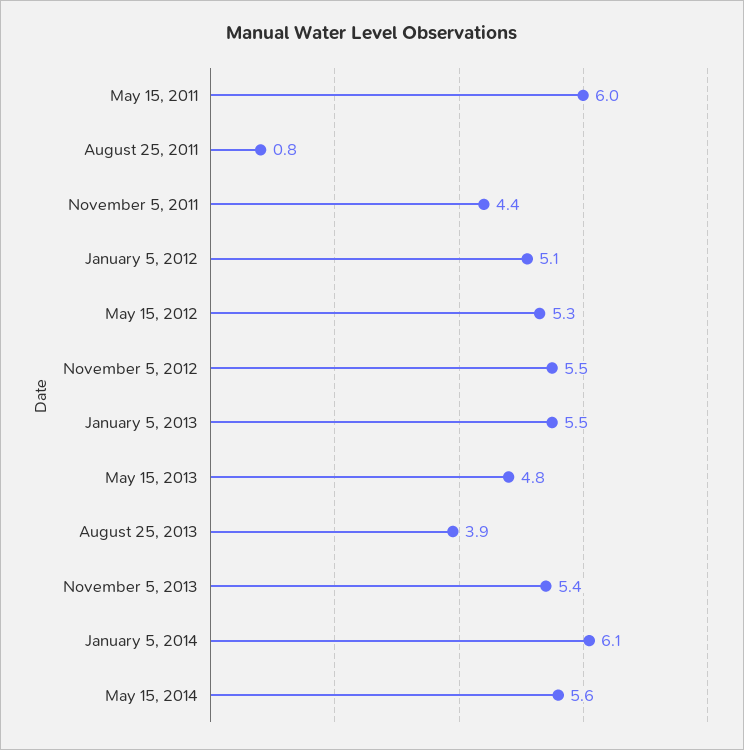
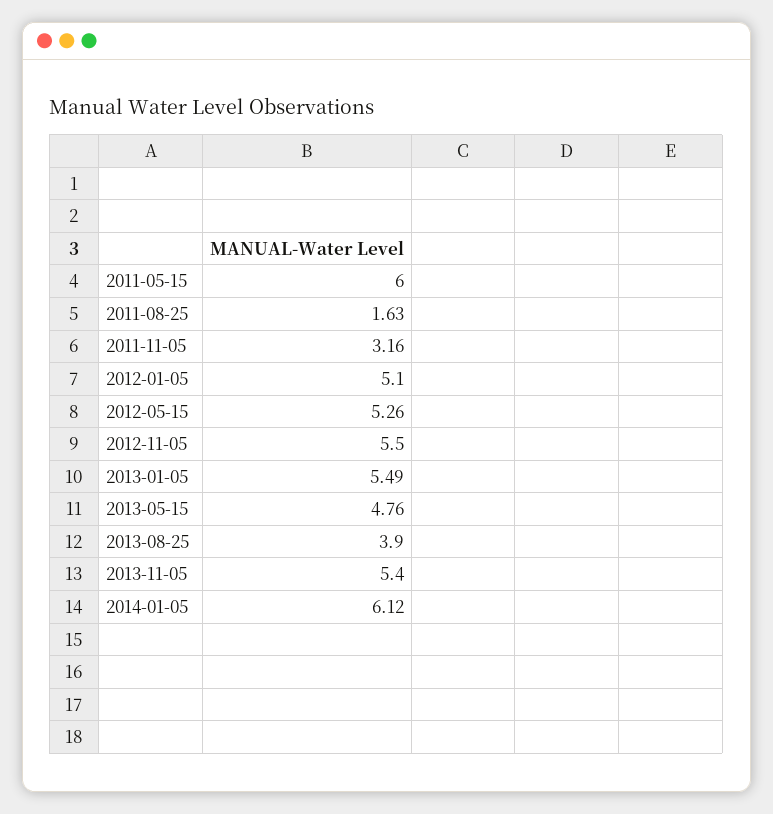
  {
    "May 15, 2011": 6,
-   "August 25, 2011": 0.8,
+   "August 25, 2011": 1.63,
-   "November 5, 2011": 4.4,
+   "November 5, 2011": 3.16,
    "January 5, 2012": 5.1,
    "May 15, 2012": 5.26,
    "November 5, 2012": 5.5,
    "January 5, 2013": 5.49,
    "May 15, 2013": 4.76,
    "August 25, 2013": 3.9,
    "November 5, 2013": 5.4,
-   "January 5, 2014": 6.12,
+   "January 5, 2014": 6.12
-   "May 15, 2014": 5.6
  }

